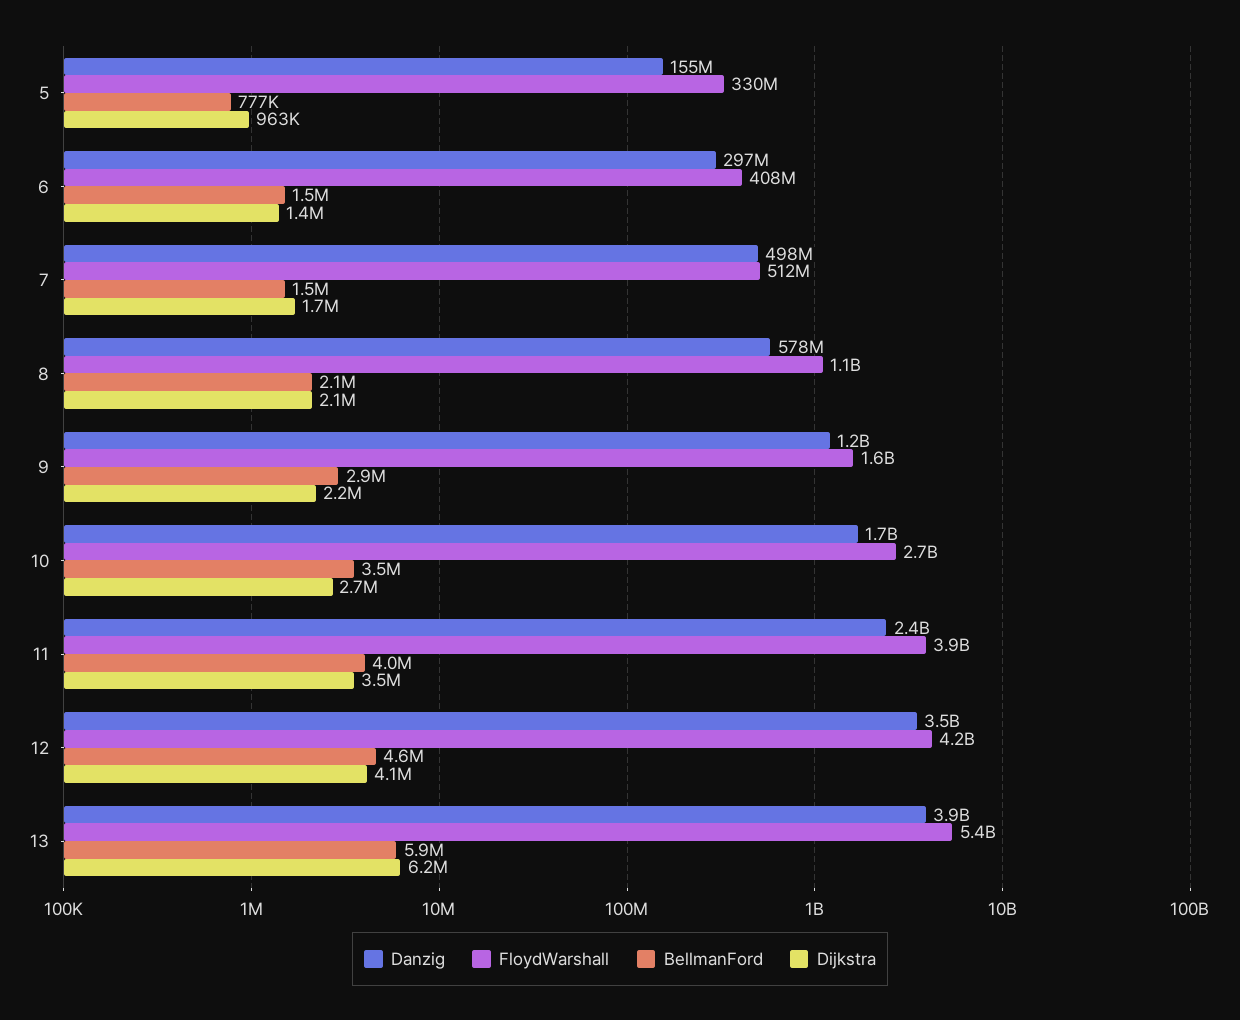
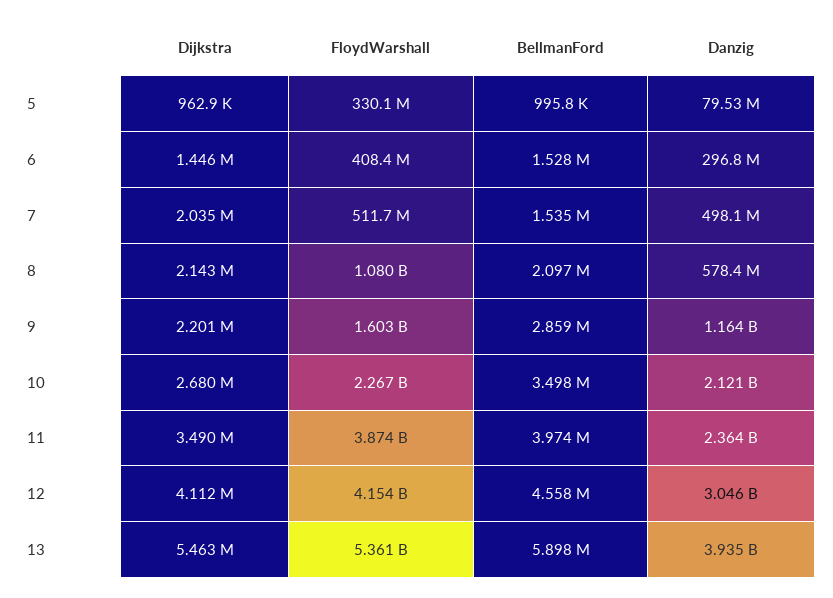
  {
    "Danzig": {
-     "5": 155000000,
+     "5": 79530000,
      "6": 296800000,
      "7": 498100000,
      "8": 578400000,
      "9": 1164000000,
-     "10": 1700000000,
+     "10": 2121000000,
      "11": 2364000000,
-     "12": 3500000000,
+     "12": 3046000000,
      "13": 3935000000
    },
    "FloydWarshall": {
      "5": 330100000,
      "6": 408400000,
      "7": 511700000,
      "8": 1080000000,
      "9": 1603000000,
-     "10": 2700000000,
+     "10": 2267000000,
      "11": 3874000000,
      "12": 4154000000,
      "13": 5361000000
    },
    "BellmanFord": {
-     "5": 777000,
+     "5": 995800,
      "6": 1528000,
      "7": 1535000,
      "8": 2097000,
      "9": 2859000,
      "10": 3498000,
      "11": 3974000,
      "12": 4558000,
      "13": 5898000
    },
    "Dijkstra": {
      "5": 962900,
      "6": 1446000,
-     "7": 1700000,
+     "7": 2035000,
      "8": 2143000,
      "9": 2201000,
      "10": 2680000,
      "11": 3490000,
      "12": 4112000,
-     "13": 6200000
+     "13": 5463000
    }
  }

